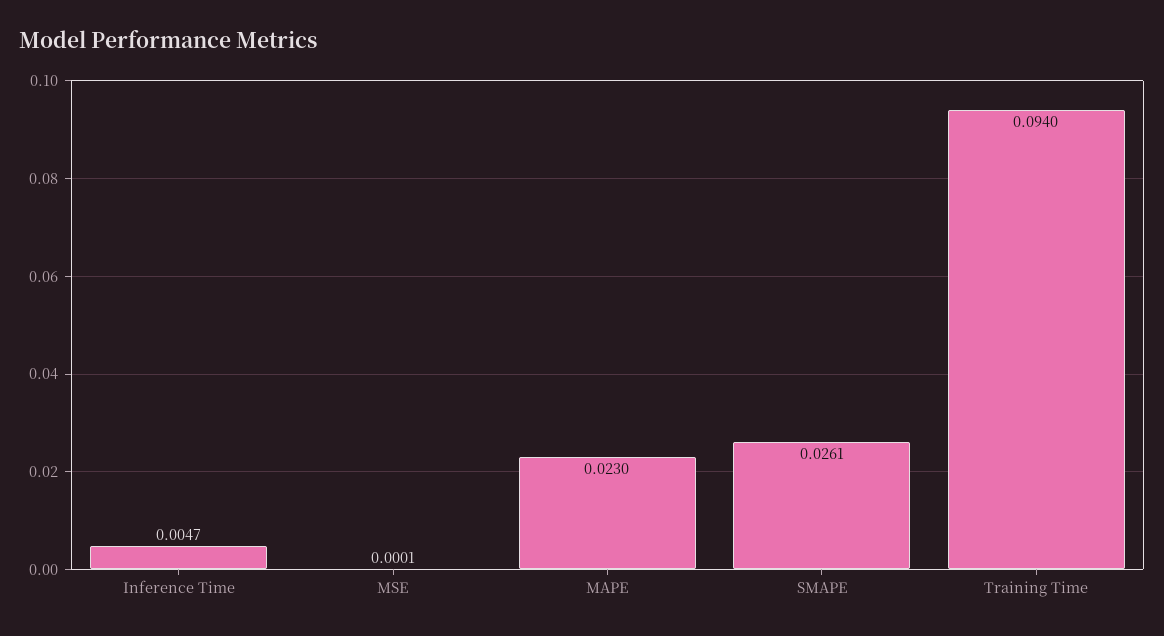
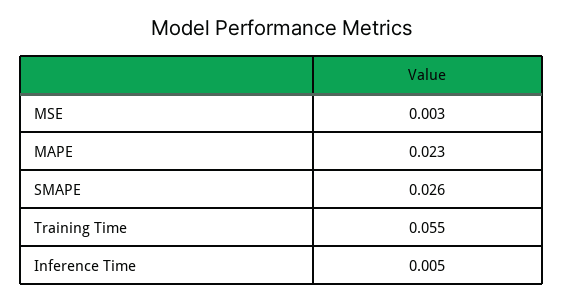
  {
    "Inference Time": 0.0047,
-   "MSE": 0.0001,
+   "MSE": 0.003,
    "MAPE": 0.023,
    "SMAPE": 0.0261,
-   "Training Time": 0.094
+   "Training Time": 0.055
  }

